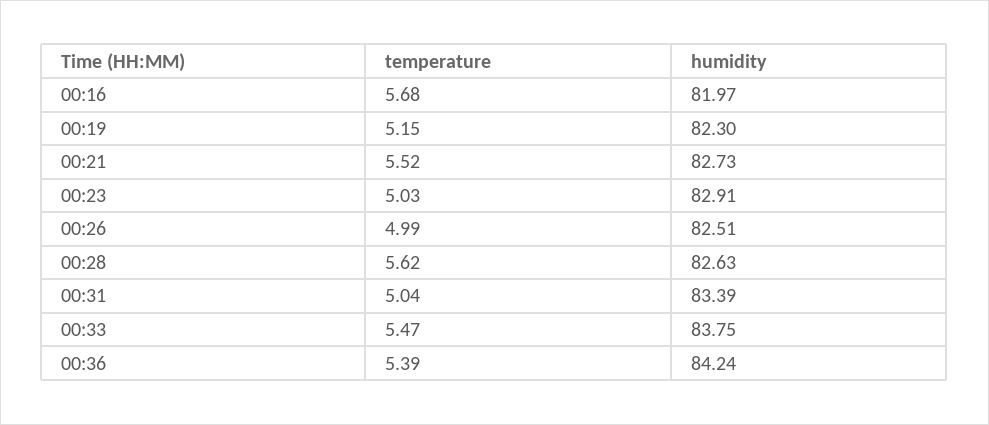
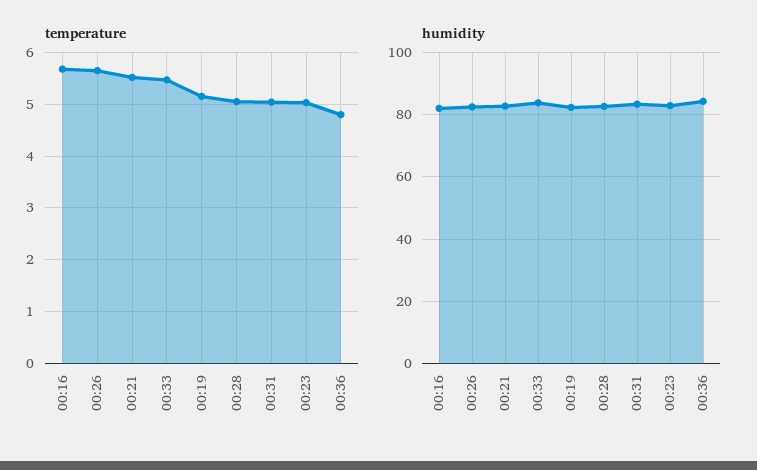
  {
    "temperature": {
      "00:16": 5.68,
      "00:19": 5.15,
      "00:21": 5.52,
      "00:23": 5.03,
-     "00:26": 4.99,
+     "00:26": 5.6,
-     "00:28": 5.62,
+     "00:28": 5,
      "00:31": 5.04,
      "00:33": 5.47,
-     "00:36": 5.39
+     "00:36": 4.8
    },
    "humidity": {
      "00:16": 81.97,
      "00:19": 82.3,
      "00:21": 82.73,
      "00:23": 82.91,
      "00:26": 82.51,
      "00:28": 82.63,
      "00:31": 83.39,
      "00:33": 83.75,
      "00:36": 84.24
    }
  }

